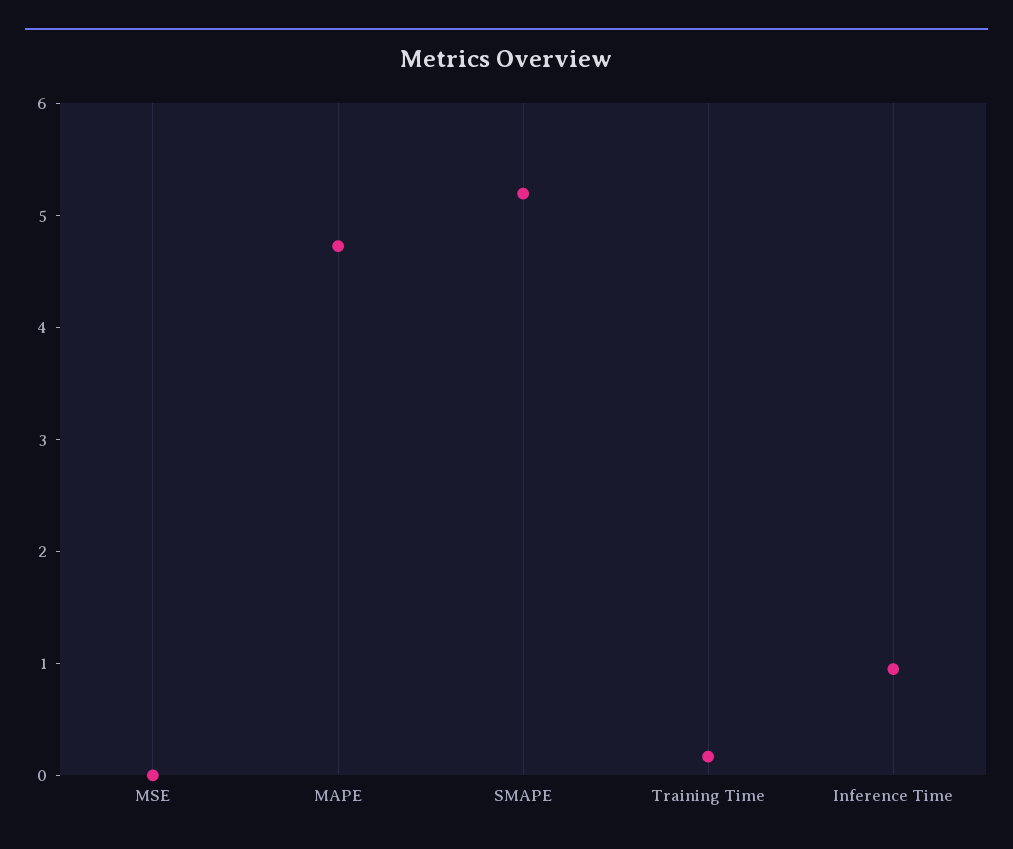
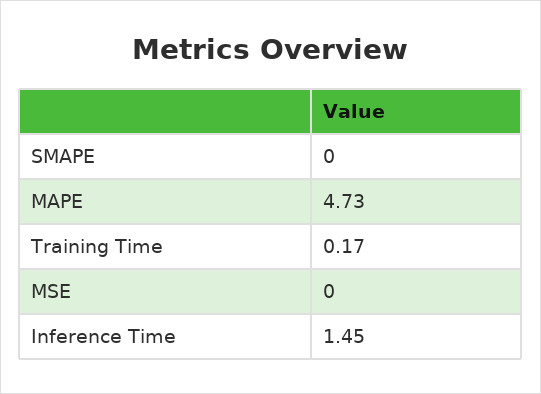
  {
    "MSE": 0,
    "MAPE": 4.73,
-   "SMAPE": 5.2,
+   "SMAPE": 0,
    "Training Time": 0.17,
-   "Inference Time": 1
+   "Inference Time": 1.45
  }

